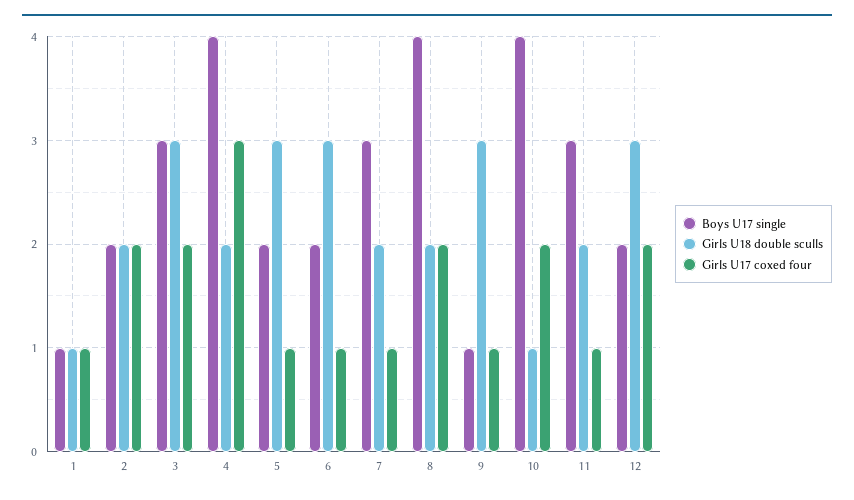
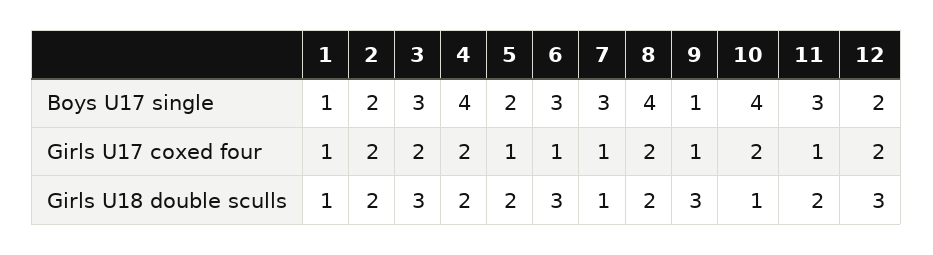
  {
    "Boys U17 single": {
      "1": 1,
      "2": 2,
      "3": 3,
      "4": 4,
      "5": 2,
-     "6": 2,
+     "6": 3,
      "7": 3,
      "8": 4,
      "9": 1,
      "10": 4,
      "11": 3,
      "12": 2
    },
    "Girls U18 double sculls": {
      "1": 1,
      "2": 2,
      "3": 3,
      "4": 2,
-     "5": 3,
+     "5": 2,
      "6": 3,
-     "7": 2,
+     "7": 1,
      "8": 2,
      "9": 3,
      "10": 1,
      "11": 2,
      "12": 3
    },
    "Girls U17 coxed four": {
      "1": 1,
      "2": 2,
      "3": 2,
-     "4": 3,
+     "4": 2,
      "5": 1,
      "6": 1,
      "7": 1,
      "8": 2,
      "9": 1,
      "10": 2,
      "11": 1,
      "12": 2
    }
  }

